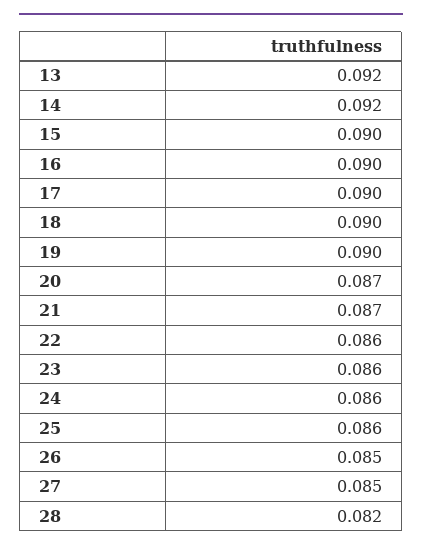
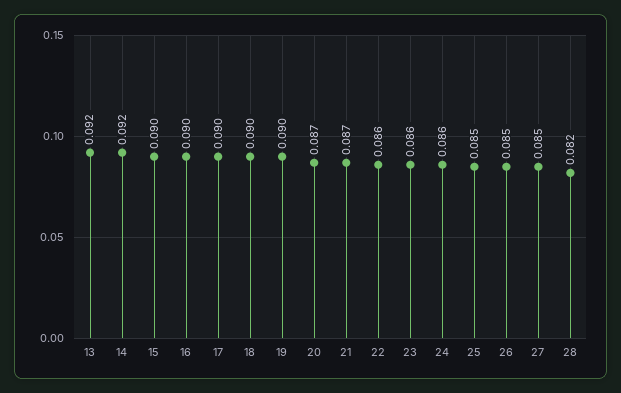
  {
    "13": 0.092,
    "14": 0.092,
    "15": 0.09,
    "16": 0.09,
    "17": 0.09,
    "18": 0.09,
    "19": 0.09,
    "20": 0.087,
    "21": 0.087,
    "22": 0.086,
    "23": 0.086,
    "24": 0.086,
-   "25": 0.086,
+   "25": 0.085,
    "26": 0.085,
    "27": 0.085,
    "28": 0.082
  }

